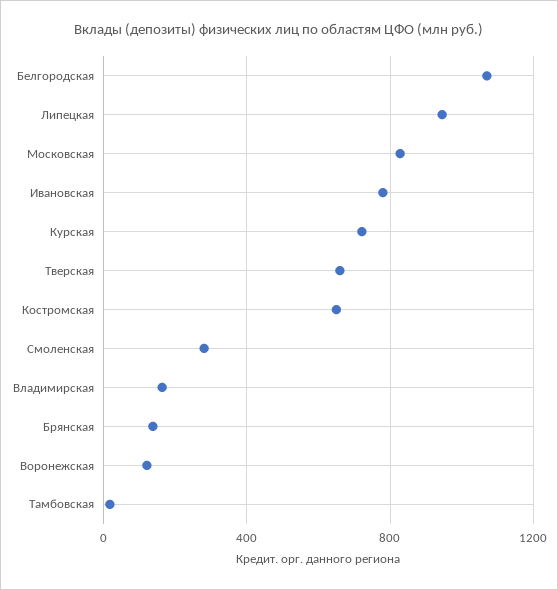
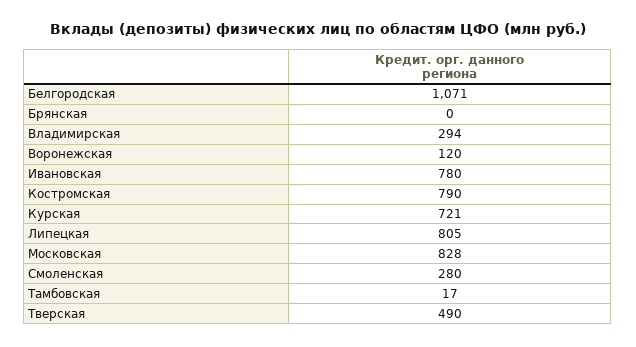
  {
    "Белгородская": 1071,
-   "Липецкая": 950,
+   "Липецкая": 805,
    "Московская": 828,
    "Ивановская": 780,
    "Курская": 721,
-   "Тверская": 650,
+   "Тверская": 490,
-   "Костромская": 650,
+   "Костромская": 790,
    "Смоленская": 280,
-   "Владимирская": 150,
+   "Владимирская": 294,
-   "Брянская": 150,
+   "Брянская": 0,
    "Воронежская": 120,
    "Тамбовская": 17
  }

